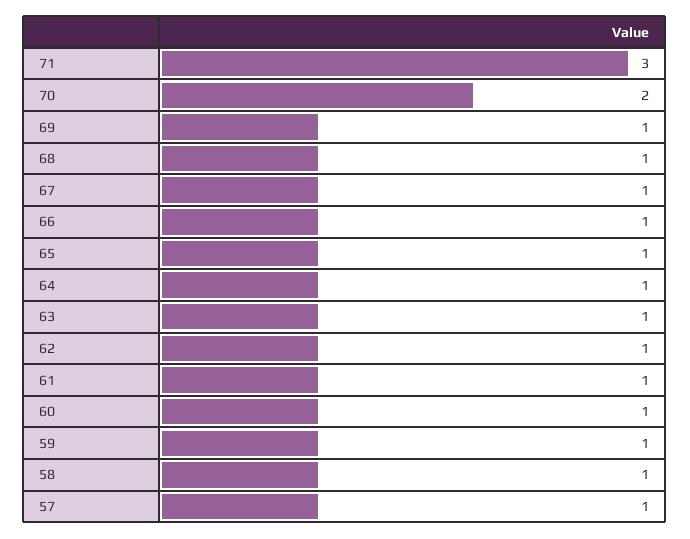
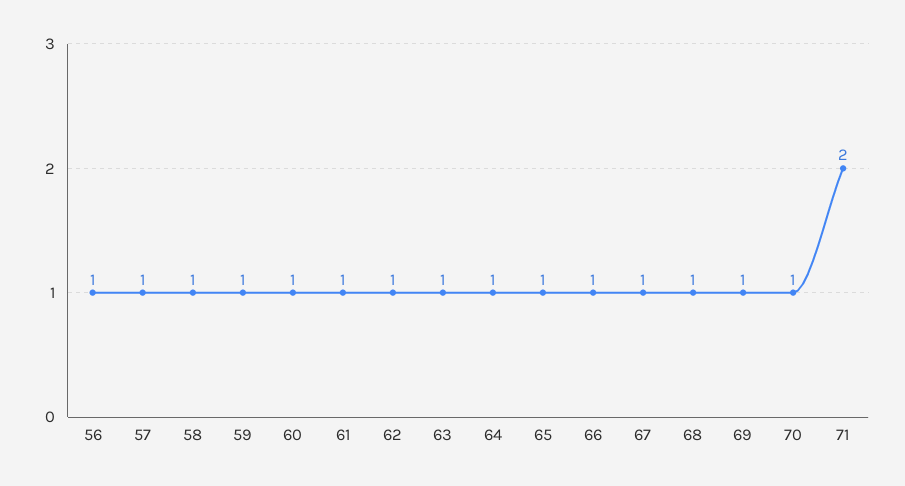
  {
-   "71": 3,
+   "71": 2,
-   "70": 2,
+   "70": 1,
    "69": 1,
    "68": 1,
    "67": 1,
    "66": 1,
    "65": 1,
    "64": 1,
    "63": 1,
    "62": 1,
    "61": 1,
    "60": 1,
    "59": 1,
    "58": 1,
-   "57": 1
+   "57": 1,
+   "56": 1
  }

